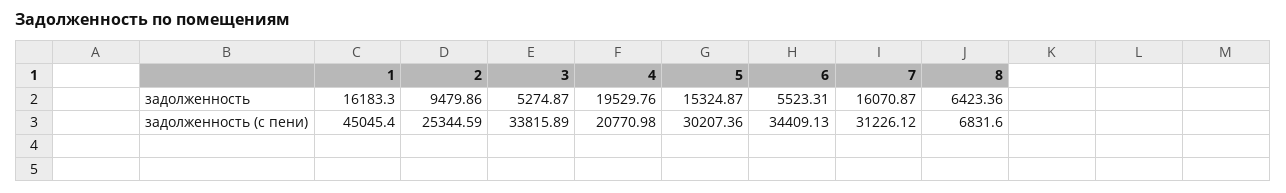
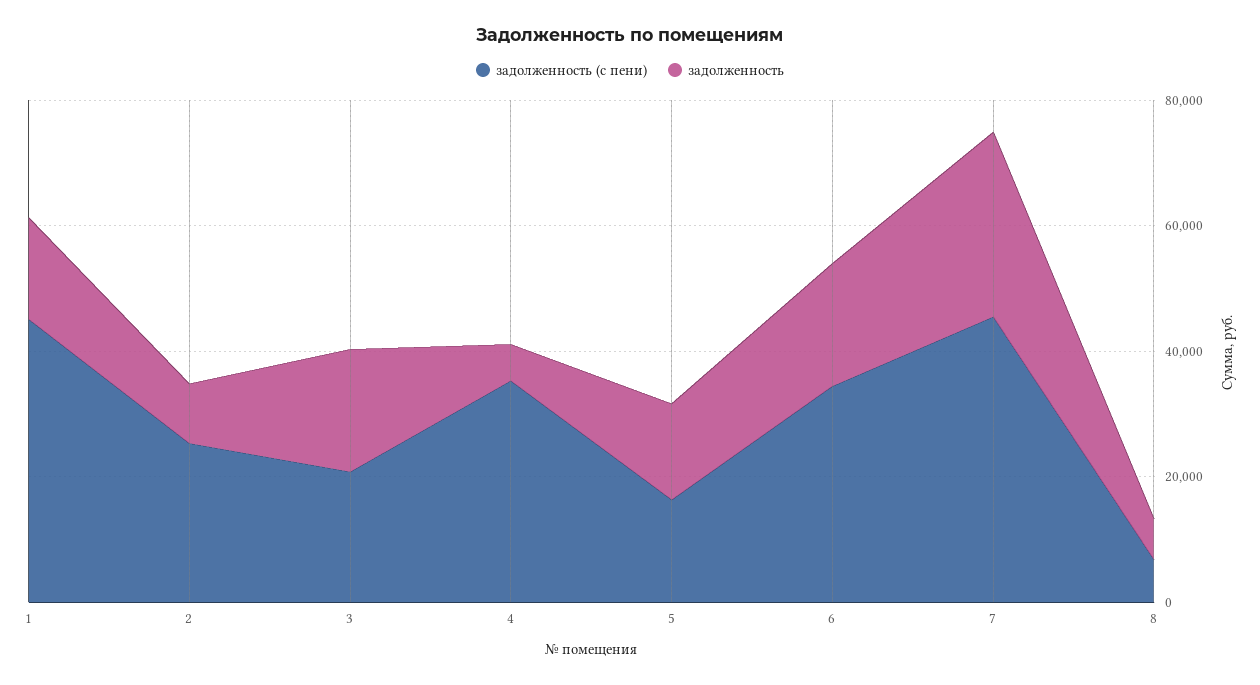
  {
    "задолженность": {
      "1": 16183.3,
      "2": 9479.86,
-     "3": 5274.87,
+     "3": 20000,
-     "4": 19529.76,
+     "4": 5000,
      "5": 15324.87,
-     "6": 5523.31,
+     "6": 20000,
-     "7": 16070.87,
+     "7": 30000,
      "8": 6423.36
    },
    "задолженность (с пени)": {
      "1": 45045.4,
      "2": 25344.59,
-     "3": 33815.89,
+     "3": 20000,
-     "4": 20770.98,
+     "4": 35000,
-     "5": 30207.36,
+     "5": 15000,
      "6": 34409.13,
-     "7": 31226.12,
+     "7": 45000,
      "8": 6831.6
    }
  }

